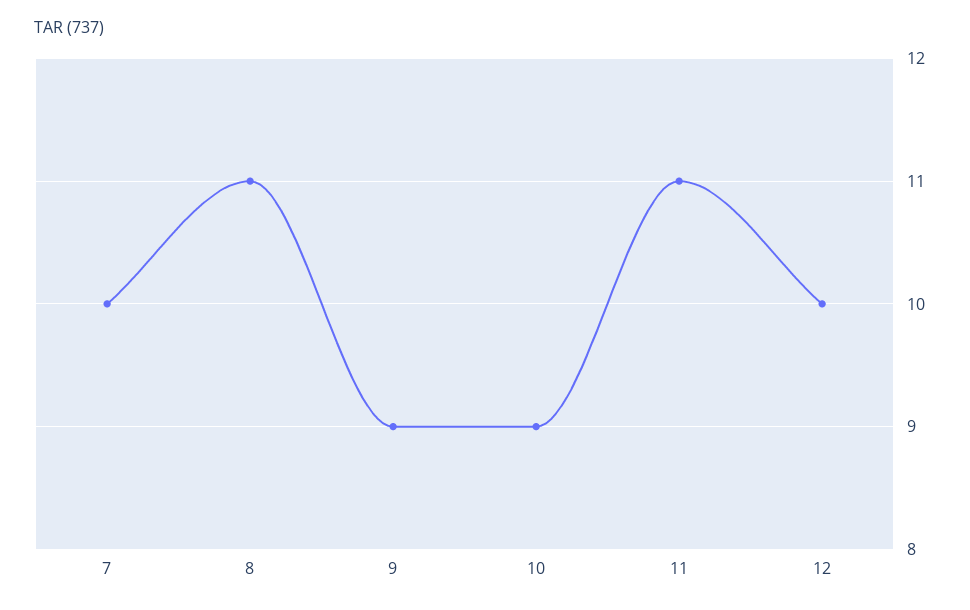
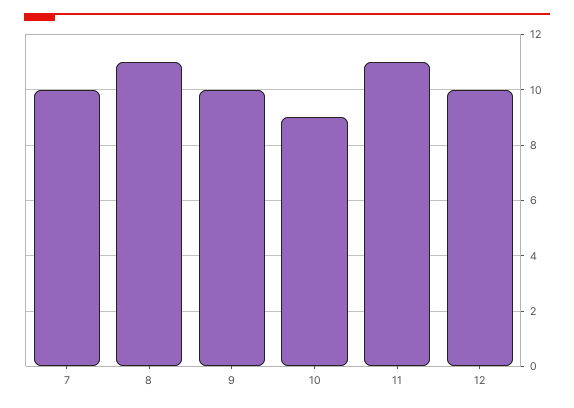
  {
    "7": 10,
    "8": 11,
-   "9": 9,
+   "9": 10,
    "10": 9,
    "11": 11,
    "12": 10
  }

